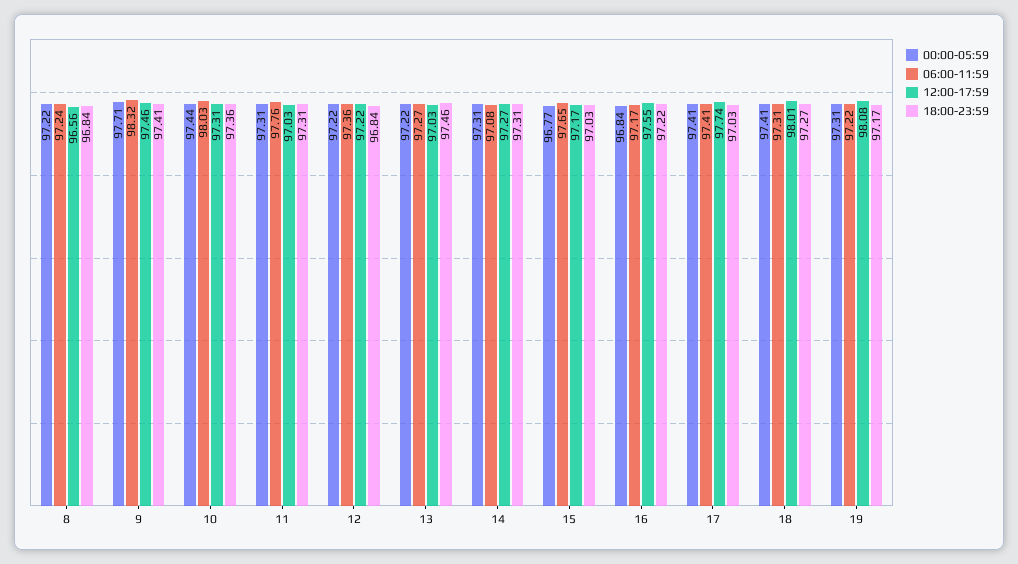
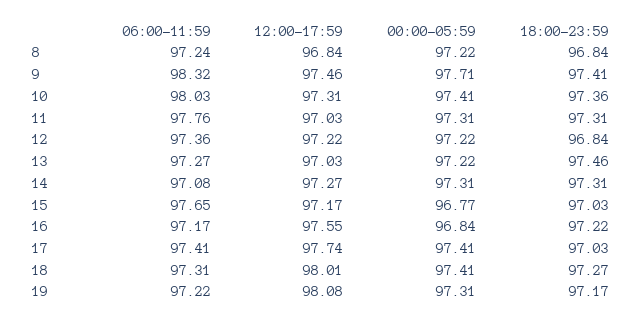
  {
    "00:00-05:59": {
      "8": 97.22,
      "9": 97.71,
-     "10": 97.44,
+     "10": 97.41,
      "11": 97.31,
      "12": 97.22,
      "13": 97.22,
      "14": 97.31,
      "15": 96.77,
      "16": 96.84,
      "17": 97.41,
      "18": 97.41,
      "19": 97.31
    },
    "06:00-11:59": {
      "8": 97.24,
      "9": 98.32,
      "10": 98.03,
      "11": 97.76,
      "12": 97.36,
      "13": 97.27,
      "14": 97.08,
      "15": 97.65,
      "16": 97.17,
      "17": 97.41,
      "18": 97.31,
      "19": 97.22
    },
    "12:00-17:59": {
-     "8": 96.56,
+     "8": 96.84,
      "9": 97.46,
      "10": 97.31,
      "11": 97.03,
      "12": 97.22,
      "13": 97.03,
      "14": 97.27,
      "15": 97.17,
      "16": 97.55,
      "17": 97.74,
      "18": 98.01,
      "19": 98.08
    },
    "18:00-23:59": {
      "8": 96.84,
      "9": 97.41,
      "10": 97.36,
      "11": 97.31,
      "12": 96.84,
      "13": 97.46,
      "14": 97.31,
      "15": 97.03,
      "16": 97.22,
      "17": 97.03,
      "18": 97.27,
      "19": 97.17
    }
  }

